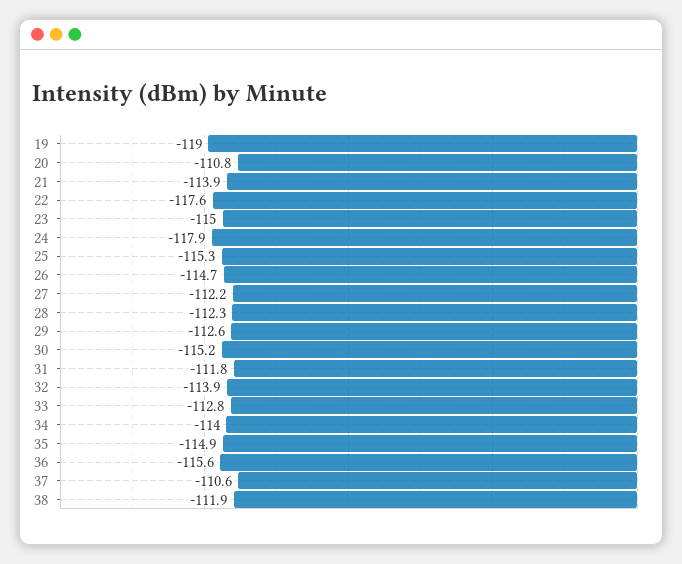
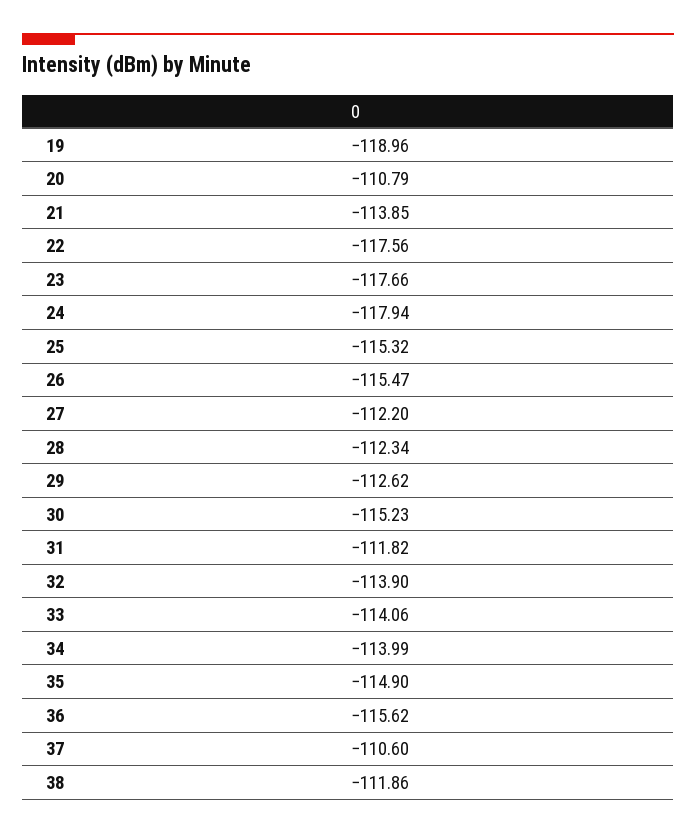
  {
    "19": -118.96,
    "20": -110.79,
    "21": -113.85,
    "22": -117.56,
-   "23": -115,
+   "23": -117.66,
    "24": -117.94,
    "25": -115.32,
-   "26": -114.7,
+   "26": -115.47,
    "27": -112.2,
    "28": -112.34,
    "29": -112.62,
    "30": -115.23,
    "31": -111.82,
    "32": -113.9,
-   "33": -112.8,
+   "33": -114.06,
    "34": -113.99,
    "35": -114.9,
    "36": -115.62,
    "37": -110.6,
    "38": -111.86
  }

